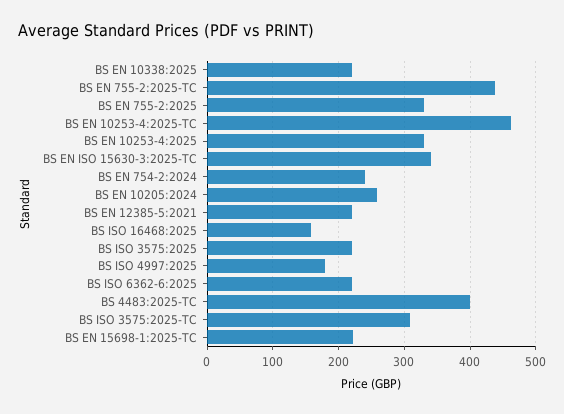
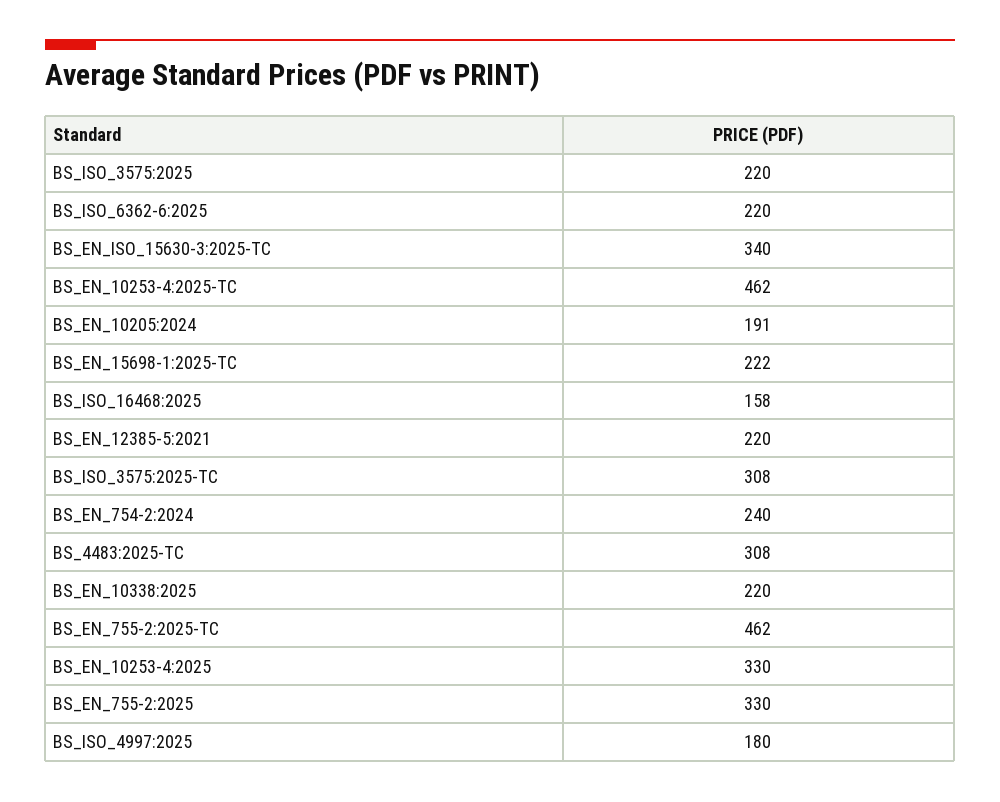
  {
    "BS EN 10338:2025": 220,
-   "BS EN 755-2:2025-TC": 440,
+   "BS EN 755-2:2025-TC": 462,
    "BS EN 755-2:2025": 330,
    "BS EN 10253-4:2025-TC": 462,
    "BS EN 10253-4:2025": 330,
    "BS EN ISO 15630-3:2025-TC": 340,
    "BS EN 754-2:2024": 240,
-   "BS EN 10205:2024": 260,
+   "BS EN 10205:2024": 191,
    "BS EN 12385-5:2021": 220,
    "BS ISO 16468:2025": 158,
    "BS ISO 3575:2025": 220,
    "BS ISO 4997:2025": 180,
    "BS ISO 6362-6:2025": 220,
-   "BS 4483:2025-TC": 400,
+   "BS 4483:2025-TC": 308,
    "BS ISO 3575:2025-TC": 308,
    "BS EN 15698-1:2025-TC": 222
  }

